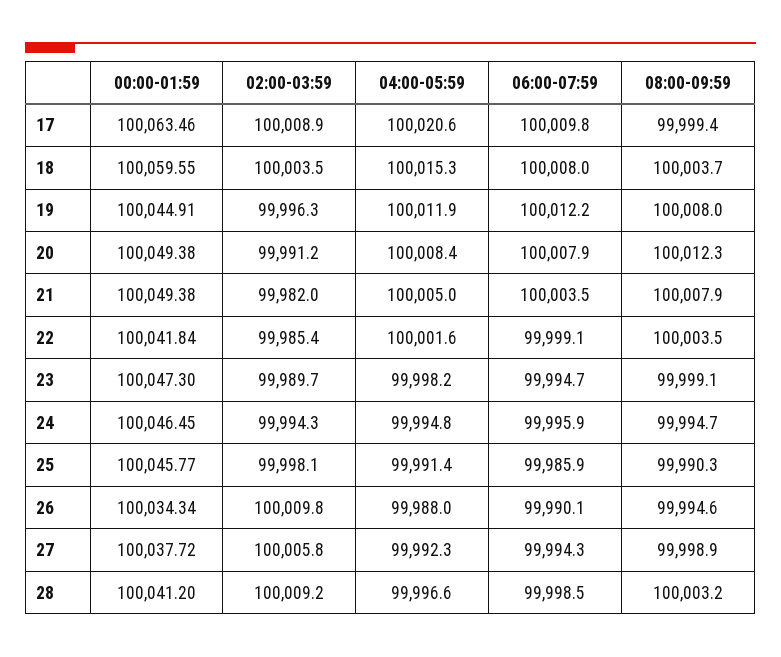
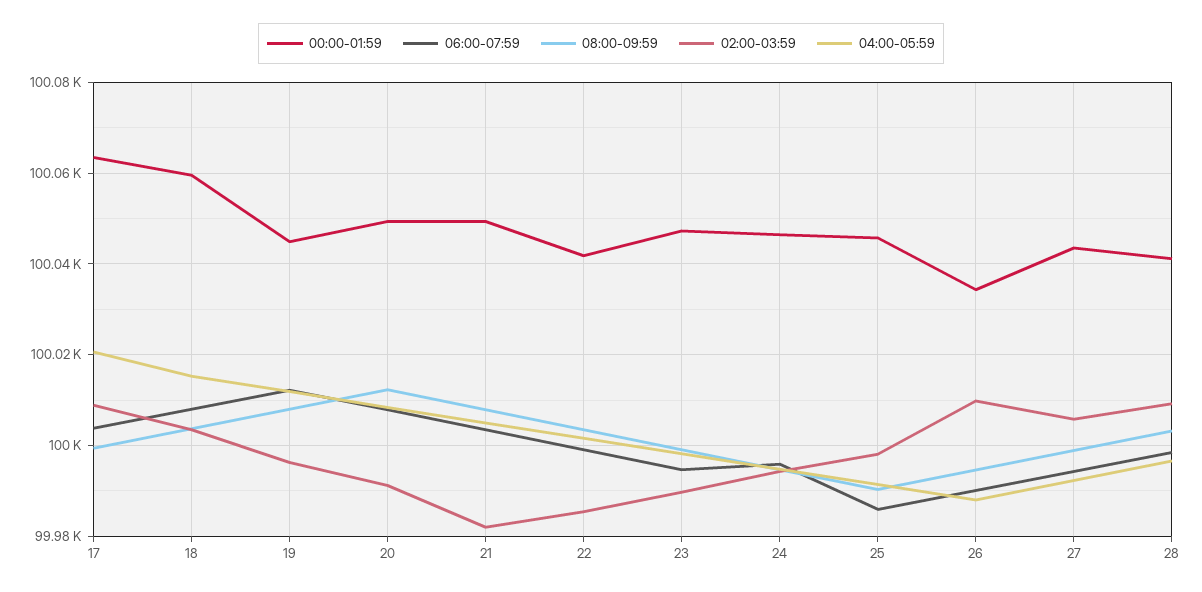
  {
    "00:00-01:59": {
      "17": 100063.46,
      "18": 100059.55,
      "19": 100044.91,
      "20": 100049.38,
      "21": 100049.38,
      "22": 100041.84,
      "23": 100047.3,
      "24": 100046.45,
      "25": 100045.77,
      "26": 100034.34,
-     "27": 100037.72,
+     "27": 100044,
      "28": 100041.2
    },
    "02:00-03:59": {
      "17": 100008.9,
      "18": 100003.5,
      "19": 99996.3,
      "20": 99991.2,
      "21": 99982,
      "22": 99985.4,
      "23": 99989.7,
      "24": 99994.3,
      "25": 99998.1,
      "26": 100009.8,
      "27": 100005.8,
      "28": 100009.2
    },
    "04:00-05:59": {
      "17": 100020.6,
      "18": 100015.3,
      "19": 100011.9,
      "20": 100008.4,
      "21": 100005,
      "22": 100001.6,
      "23": 99998.2,
      "24": 99994.8,
      "25": 99991.4,
      "26": 99988,
      "27": 99992.3,
      "28": 99996.6
    },
    "06:00-07:59": {
-     "17": 100009.8,
+     "17": 100004,
      "18": 100008,
      "19": 100012.2,
      "20": 100007.9,
      "21": 100003.5,
      "22": 99999.1,
      "23": 99994.7,
      "24": 99995.9,
      "25": 99985.9,
      "26": 99990.1,
      "27": 99994.3,
      "28": 99998.5
    },
    "08:00-09:59": {
      "17": 99999.4,
      "18": 100003.7,
      "19": 100008,
      "20": 100012.3,
      "21": 100007.9,
      "22": 100003.5,
      "23": 99999.1,
      "24": 99994.7,
      "25": 99990.3,
      "26": 99994.6,
      "27": 99998.9,
      "28": 100003.2
    }
  }

